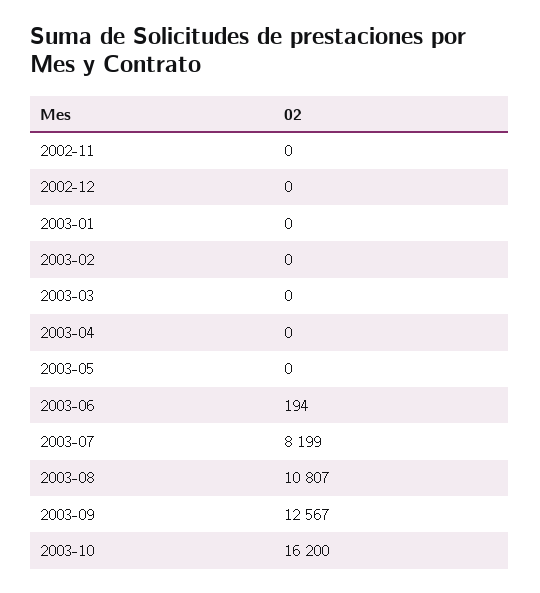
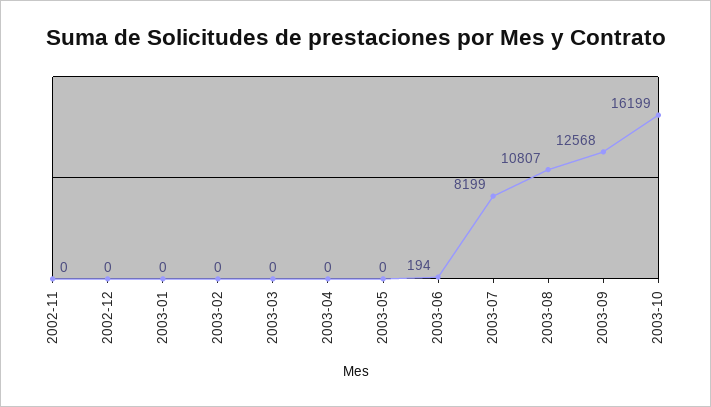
  {
    "2002-11": 0,
    "2002-12": 0,
    "2003-01": 0,
    "2003-02": 0,
    "2003-03": 0,
    "2003-04": 0,
    "2003-05": 0,
    "2003-06": 194,
    "2003-07": 8199,
    "2003-08": 10807,
-   "2003-09": 12567,
+   "2003-09": 12568,
-   "2003-10": 16200
+   "2003-10": 16199
  }

